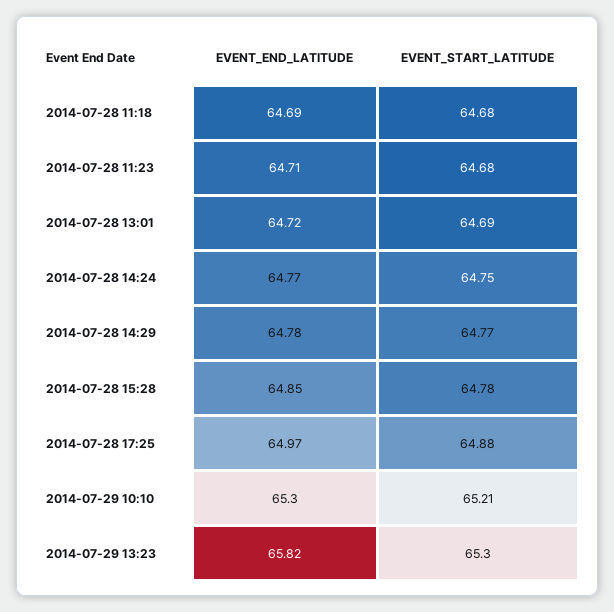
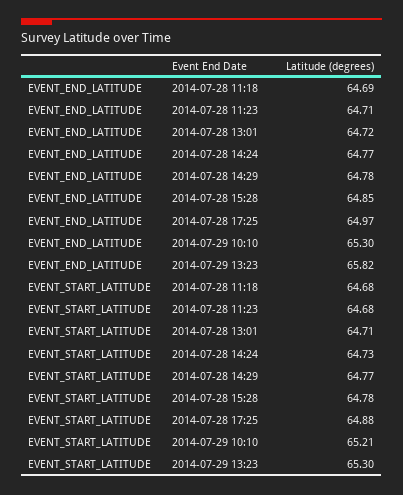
  {
    "EVENT_END_LATITUDE": {
      "2014-07-28 11:18": 64.69,
      "2014-07-28 11:23": 64.71,
      "2014-07-28 13:01": 64.72,
      "2014-07-28 14:24": 64.77,
      "2014-07-28 14:29": 64.78,
      "2014-07-28 15:28": 64.85,
      "2014-07-28 17:25": 64.97,
      "2014-07-29 10:10": 65.3,
      "2014-07-29 13:23": 65.82
    },
    "EVENT_START_LATITUDE": {
      "2014-07-28 11:18": 64.68,
      "2014-07-28 11:23": 64.68,
-     "2014-07-28 13:01": 64.69,
+     "2014-07-28 13:01": 64.71,
-     "2014-07-28 14:24": 64.75,
+     "2014-07-28 14:24": 64.73,
      "2014-07-28 14:29": 64.77,
      "2014-07-28 15:28": 64.78,
      "2014-07-28 17:25": 64.88,
      "2014-07-29 10:10": 65.21,
      "2014-07-29 13:23": 65.3
    }
  }

